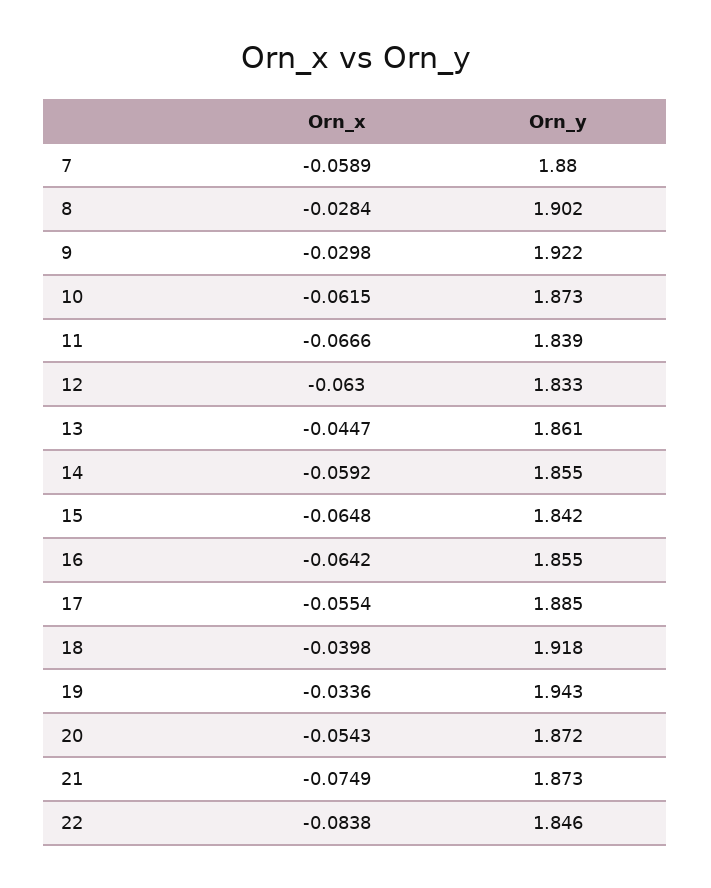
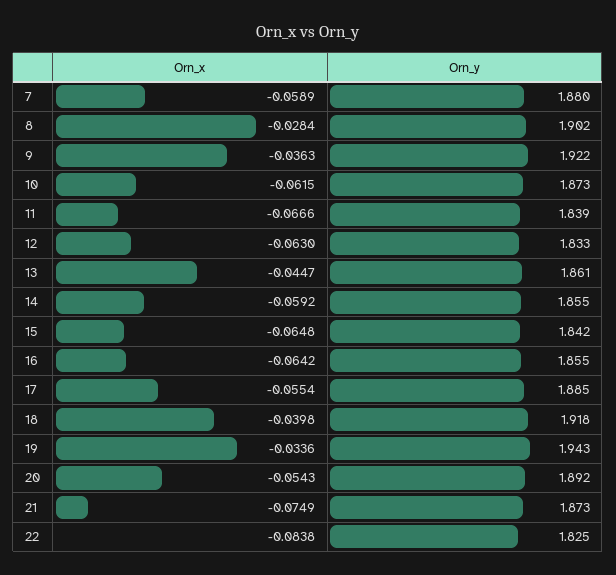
  {
    "Orn_x": {
      "7": -0.0589,
      "8": -0.0284,
-     "9": -0.0298,
+     "9": -0.0363,
      "10": -0.0615,
      "11": -0.0666,
      "12": -0.063,
      "13": -0.0447,
      "14": -0.0592,
      "15": -0.0648,
      "16": -0.0642,
      "17": -0.0554,
      "18": -0.0398,
      "19": -0.0336,
      "20": -0.0543,
      "21": -0.0749,
      "22": -0.0838
    },
    "Orn_y": {
      "7": 1.88,
      "8": 1.902,
      "9": 1.922,
      "10": 1.873,
      "11": 1.839,
      "12": 1.833,
      "13": 1.861,
      "14": 1.855,
      "15": 1.842,
      "16": 1.855,
      "17": 1.885,
      "18": 1.918,
      "19": 1.943,
-     "20": 1.872,
+     "20": 1.892,
      "21": 1.873,
-     "22": 1.846
+     "22": 1.825
    }
  }

